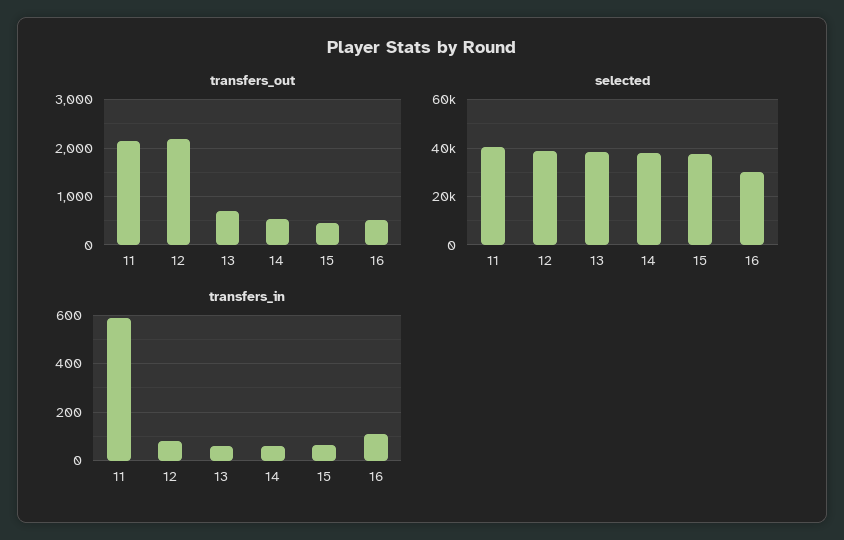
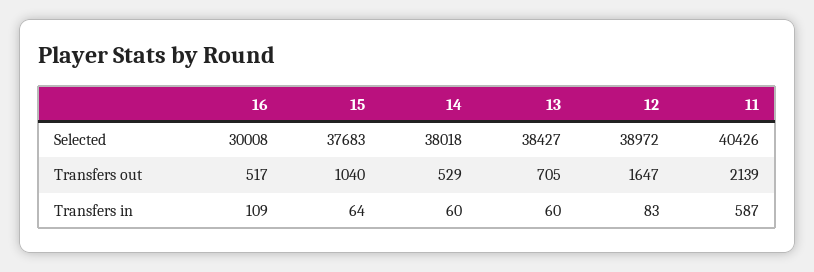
  {
    "transfers_out": {
      "11": 2139,
-     "12": 2200,
+     "12": 1647,
      "13": 705,
      "14": 529,
-     "15": 400,
+     "15": 1040,
      "16": 517
    },
    "selected": {
      "11": 40426,
      "12": 38972,
      "13": 38427,
      "14": 38018,
      "15": 37683,
      "16": 30008
    },
    "transfers_in": {
      "11": 587,
      "12": 83,
      "13": 60,
      "14": 60,
      "15": 64,
      "16": 109
    }
  }

